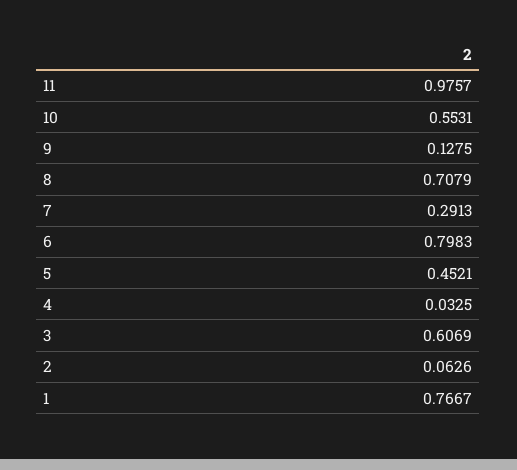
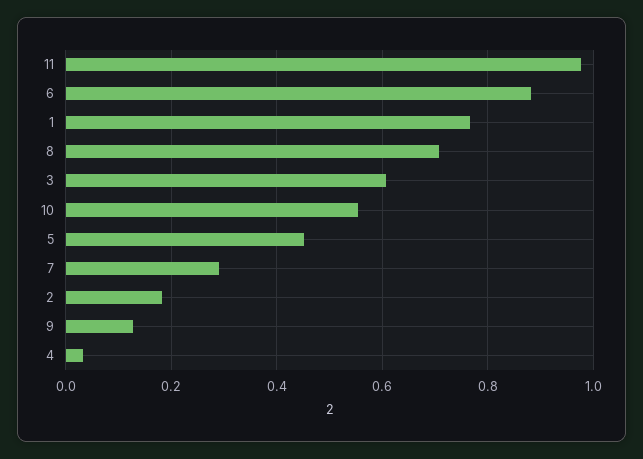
  {
    "11": 0.9757,
    "10": 0.5531,
    "9": 0.1275,
    "8": 0.7079,
    "7": 0.2913,
-   "6": 0.7983,
+   "6": 0.88,
    "5": 0.4521,
    "4": 0.0325,
    "3": 0.6069,
-   "2": 0.0626,
+   "2": 0.18,
    "1": 0.7667
  }

